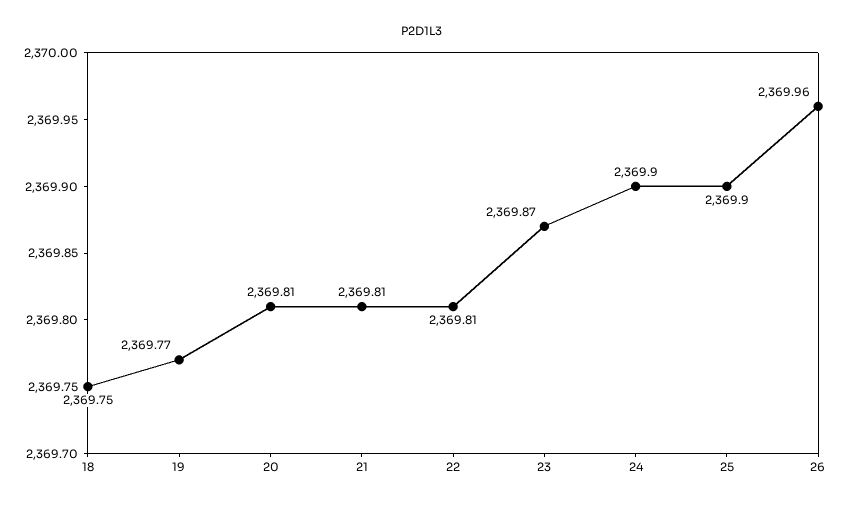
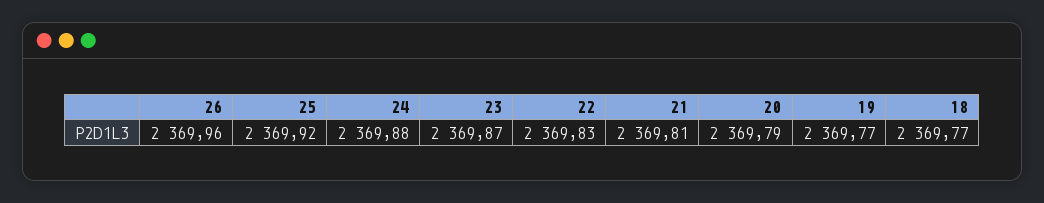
  {
-   "18": 2369.75,
+   "18": 2369.77,
    "19": 2369.77,
-   "20": 2369.81,
+   "20": 2369.79,
    "21": 2369.81,
-   "22": 2369.81,
+   "22": 2369.83,
    "23": 2369.87,
-   "24": 2369.9,
+   "24": 2369.88,
-   "25": 2369.9,
+   "25": 2369.92,
    "26": 2369.96
  }

